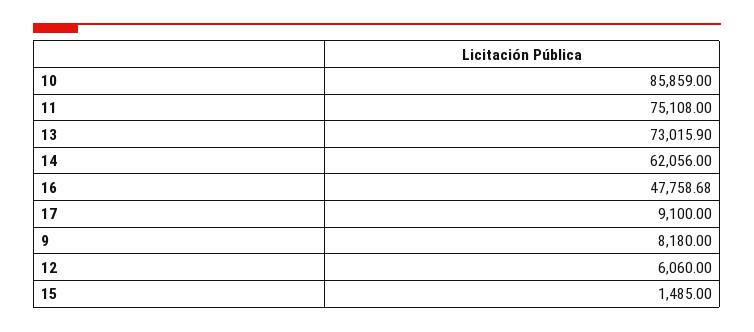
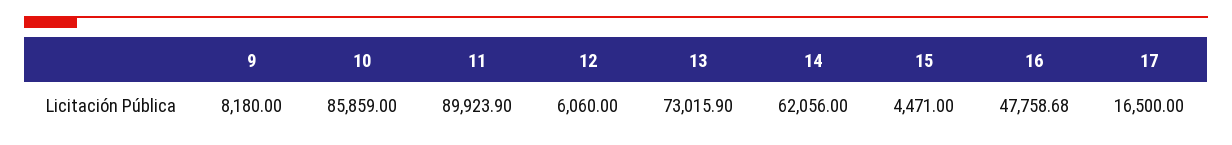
  {
    "10": 85859,
-   "11": 75108,
+   "11": 89923.9,
    "13": 73015.9,
    "14": 62056,
    "16": 47758.68,
-   "17": 9100,
+   "17": 16500,
    "9": 8180,
    "12": 6060,
-   "15": 1485
+   "15": 4471
  }

